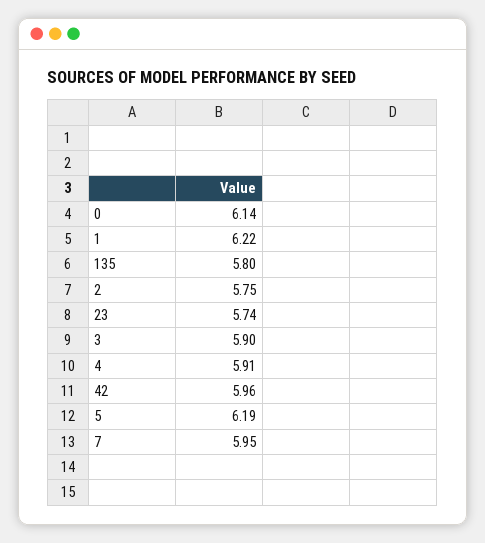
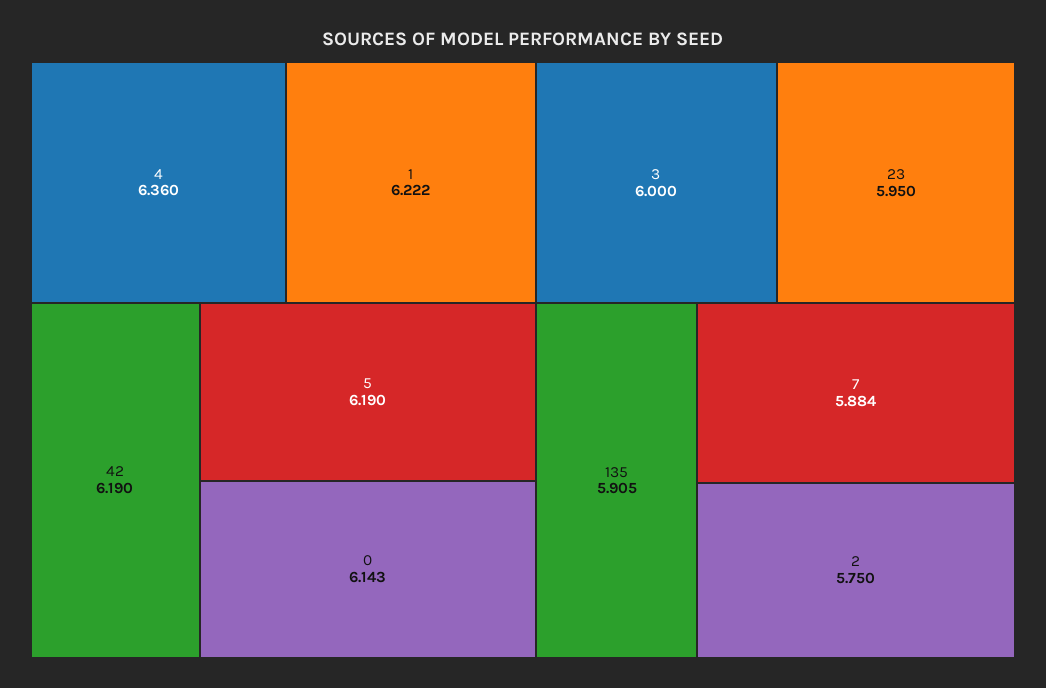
  {
    "0": 6.143,
    "1": 6.222,
-   "135": 5.8,
+   "135": 5.905,
    "2": 5.75,
-   "23": 5.74,
+   "23": 5.95,
-   "3": 5.9,
+   "3": 6,
-   "4": 5.91,
+   "4": 6.36,
-   "42": 5.96,
+   "42": 6.19,
    "5": 6.19,
-   "7": 5.95
+   "7": 5.884
  }

